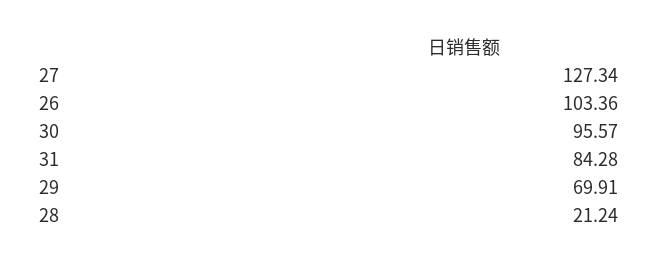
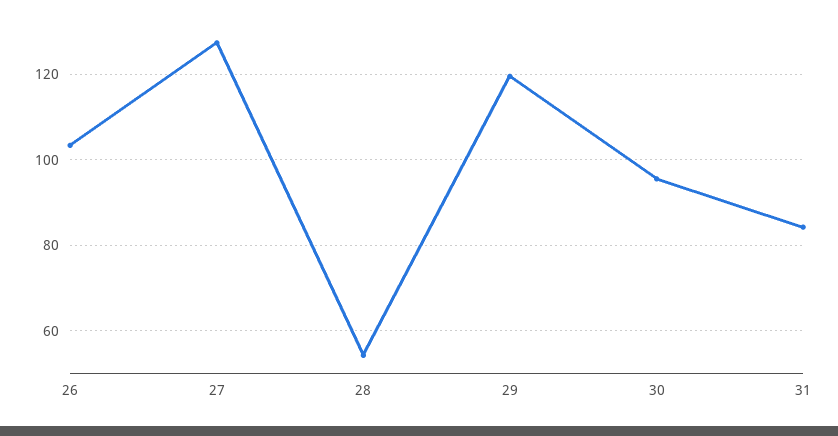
  {
    "27": 127.34,
    "26": 103.36,
    "30": 95.57,
    "31": 84.28,
-   "29": 69.91,
+   "29": 120,
-   "28": 21.24
+   "28": 54
  }

